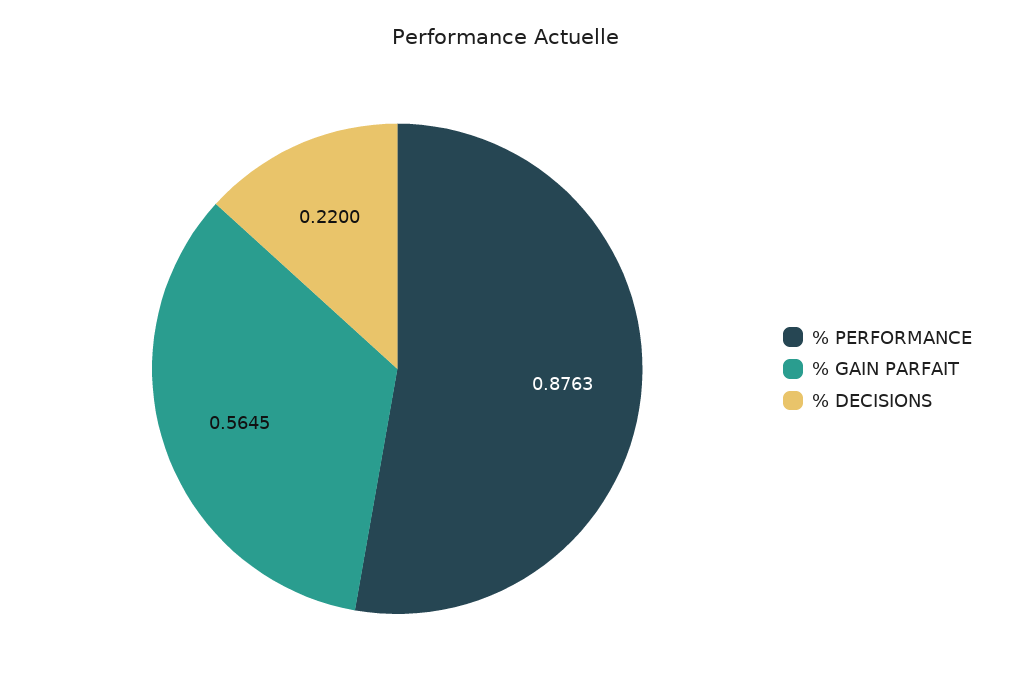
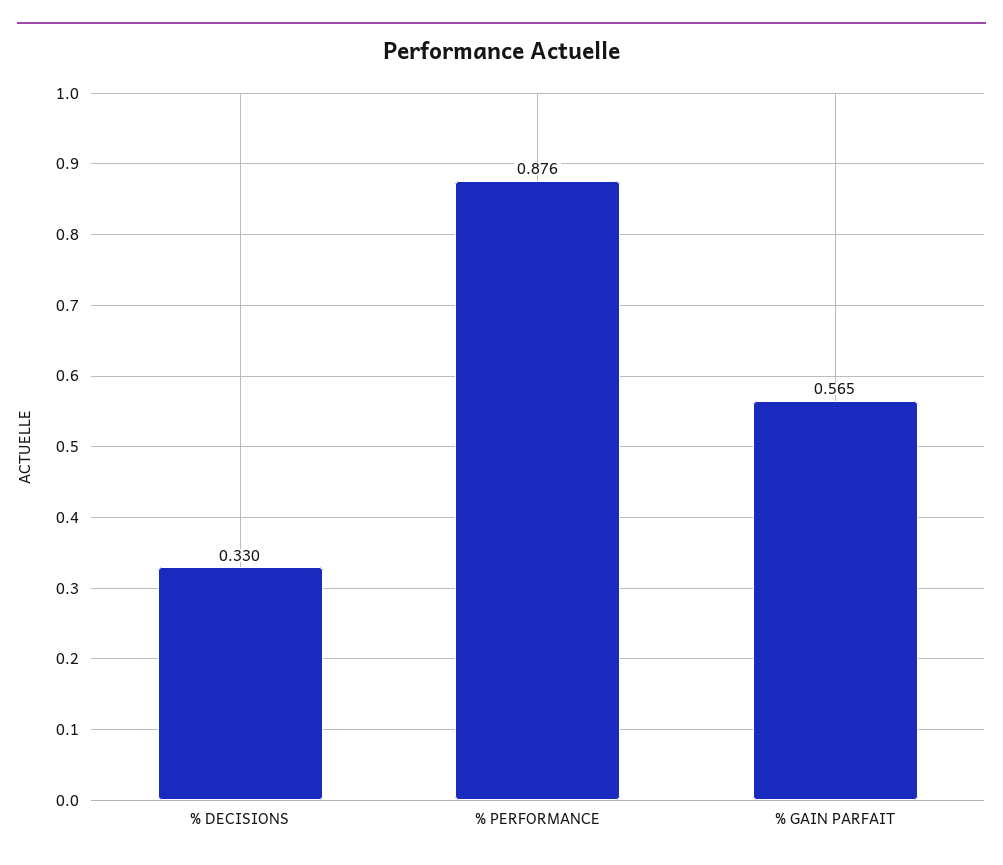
  {
    "% PERFORMANCE": 0.8763,
    "% GAIN PARFAIT": 0.5645,
-   "% DECISIONS": 0.22
+   "% DECISIONS": 0.33
  }

